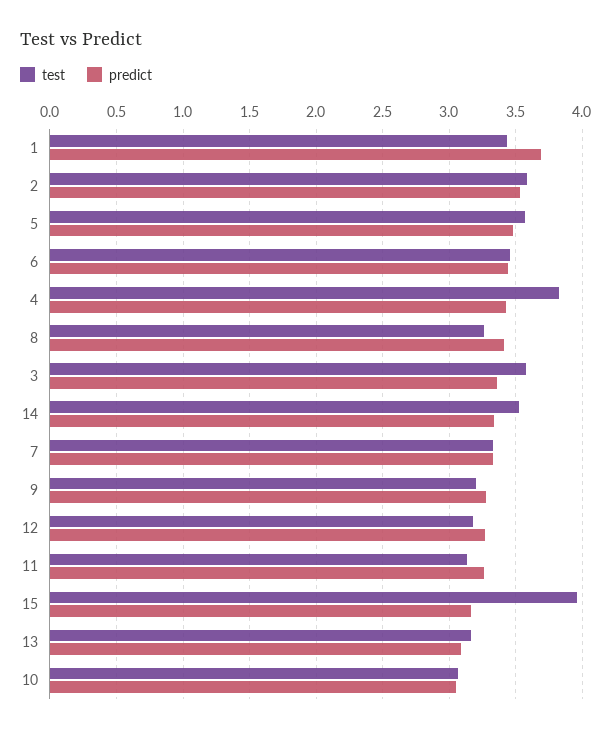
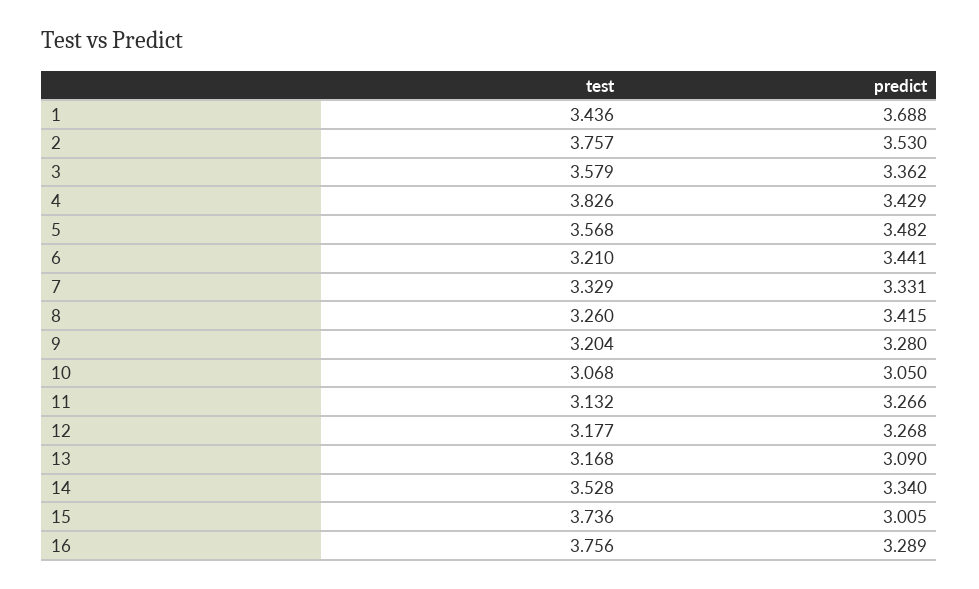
  {
    "test": {
      "1": 3.436,
-     "2": 3.6,
+     "2": 3.757,
      "5": 3.568,
-     "6": 3.45,
+     "6": 3.21,
      "4": 3.826,
      "8": 3.26,
      "3": 3.579,
      "14": 3.528,
      "7": 3.329,
      "9": 3.204,
      "12": 3.177,
      "11": 3.132,
-     "15": 3.95,
+     "15": 3.736,
      "13": 3.168,
-     "10": 3.068
+     "10": 3.068,
+     "16": 3.756
    },
    "predict": {
      "1": 3.688,
      "2": 3.53,
      "5": 3.482,
      "6": 3.441,
      "4": 3.429,
      "8": 3.415,
      "3": 3.362,
      "14": 3.34,
      "7": 3.331,
      "9": 3.28,
      "12": 3.268,
      "11": 3.266,
-     "15": 3.15,
+     "15": 3.005,
      "13": 3.09,
-     "10": 3.05
+     "10": 3.05,
+     "16": 3.289
    }
  }

